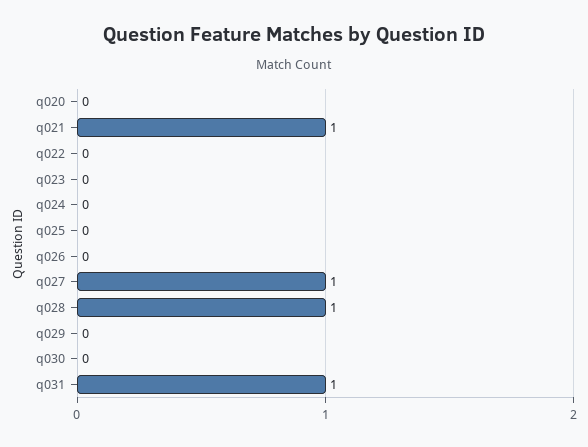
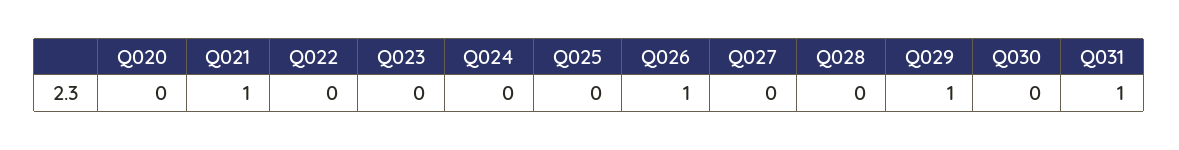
  {
    "q020": 0,
    "q021": 1,
    "q022": 0,
    "q023": 0,
    "q024": 0,
    "q025": 0,
-   "q026": 0,
+   "q026": 1,
-   "q027": 1,
+   "q027": 0,
-   "q028": 1,
+   "q028": 0,
-   "q029": 0,
+   "q029": 1,
    "q030": 0,
    "q031": 1
  }

